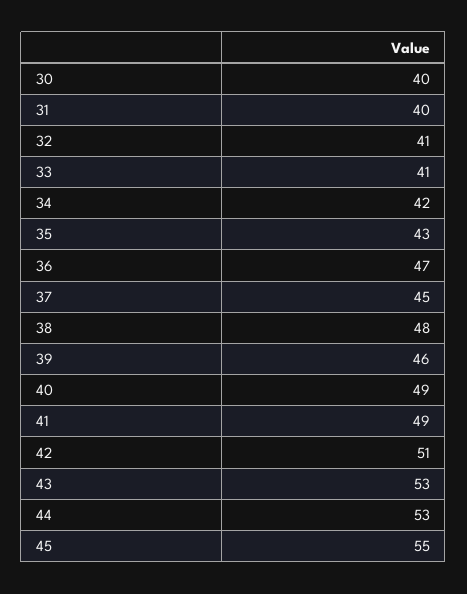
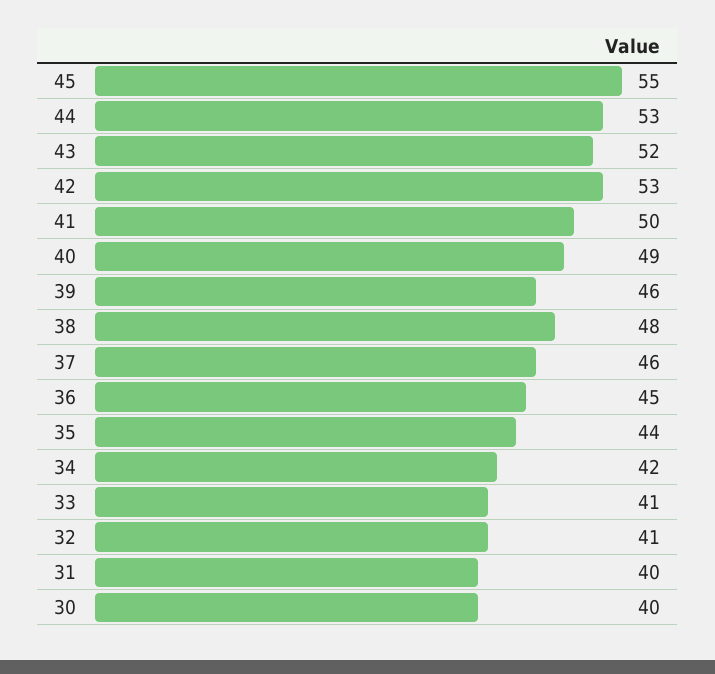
  {
    "30": 40,
    "31": 40,
    "32": 41,
    "33": 41,
    "34": 42,
-   "35": 43,
+   "35": 44,
-   "36": 47,
+   "36": 45,
-   "37": 45,
+   "37": 46,
    "38": 48,
    "39": 46,
    "40": 49,
-   "41": 49,
+   "41": 50,
-   "42": 51,
+   "42": 53,
-   "43": 53,
+   "43": 52,
    "44": 53,
    "45": 55
  }

